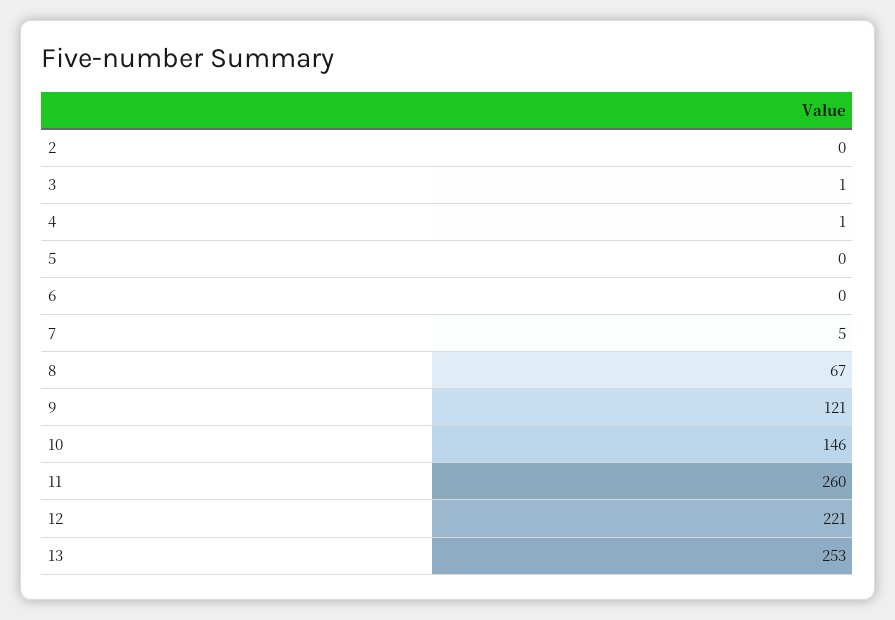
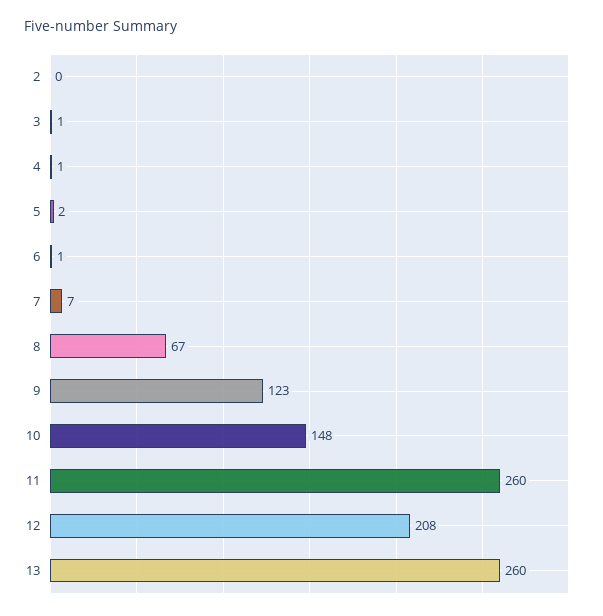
  {
    "2": 0,
    "3": 1,
    "4": 1,
-   "5": 0,
+   "5": 2,
-   "6": 0,
+   "6": 1,
-   "7": 5,
+   "7": 7,
    "8": 67,
-   "9": 121,
+   "9": 123,
-   "10": 146,
+   "10": 148,
    "11": 260,
-   "12": 221,
+   "12": 208,
-   "13": 253
+   "13": 260
  }

